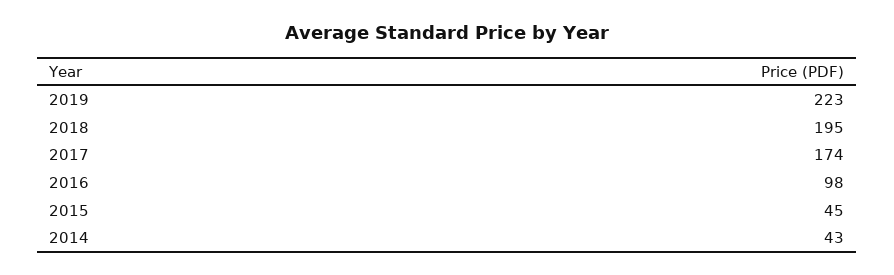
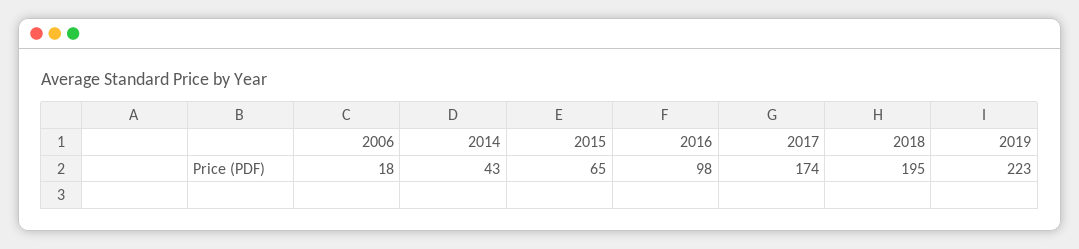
  {
    "2019": 223,
    "2018": 195,
    "2017": 174,
    "2016": 98,
-   "2015": 45,
+   "2015": 65,
-   "2014": 43
+   "2014": 43,
+   "2006": 18
  }

